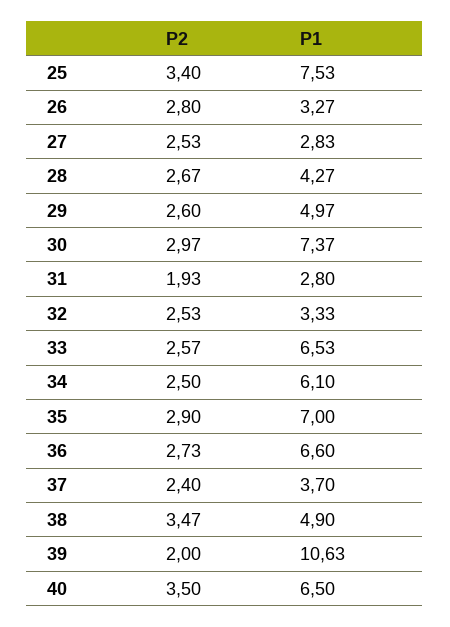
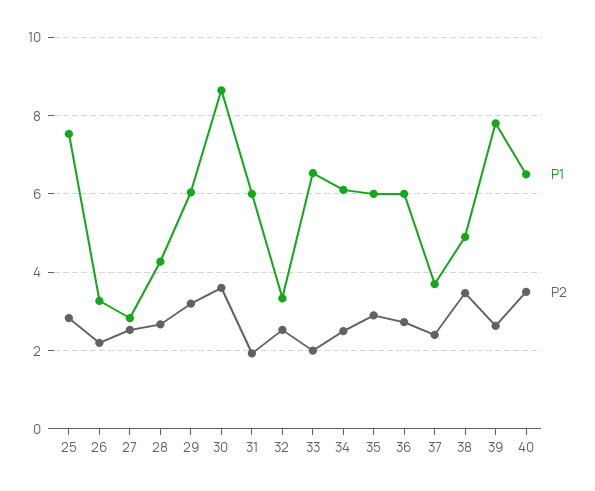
  {
    "P2": {
-     "25": 3.4,
+     "25": 2.8,
-     "26": 2.8,
+     "26": 2.2,
      "27": 2.53,
      "28": 2.67,
-     "29": 2.6,
+     "29": 3.2,
-     "30": 2.97,
+     "30": 3.6,
      "31": 1.93,
      "32": 2.53,
-     "33": 2.57,
+     "33": 2,
      "34": 2.5,
      "35": 2.9,
      "36": 2.73,
      "37": 2.4,
      "38": 3.47,
-     "39": 2,
+     "39": 2.6,
      "40": 3.5
    },
    "P1": {
      "25": 7.53,
      "26": 3.27,
      "27": 2.83,
      "28": 4.27,
-     "29": 4.97,
+     "29": 6,
-     "30": 7.37,
+     "30": 8.6,
-     "31": 2.8,
+     "31": 6,
      "32": 3.33,
      "33": 6.53,
      "34": 6.1,
-     "35": 7,
+     "35": 6,
-     "36": 6.6,
+     "36": 6,
      "37": 3.7,
      "38": 4.9,
-     "39": 10.63,
+     "39": 7.8,
      "40": 6.5
    }
  }

